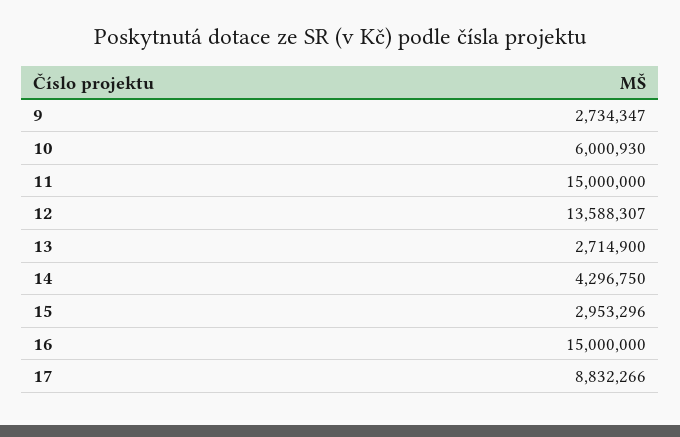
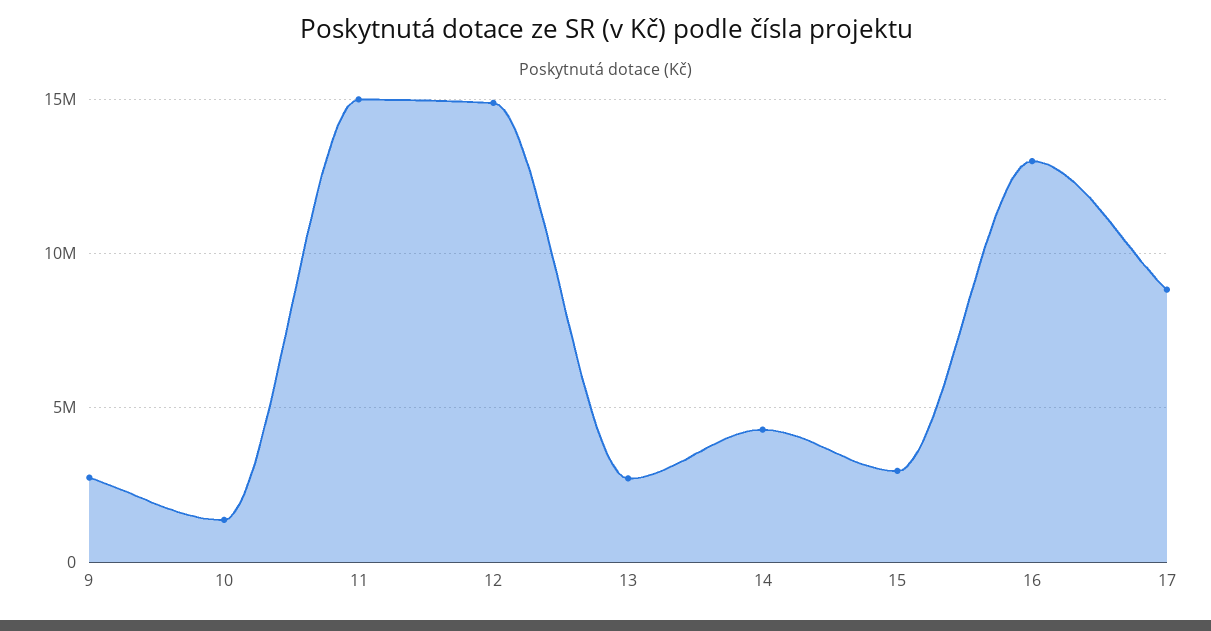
  {
    "9": 2734347,
-   "10": 6000930,
+   "10": 1500000,
    "11": 15000000,
-   "12": 13588307,
+   "12": 15000000,
    "13": 2714900,
    "14": 4296750,
    "15": 2953296,
-   "16": 15000000,
+   "16": 13000000,
    "17": 8832266
  }

